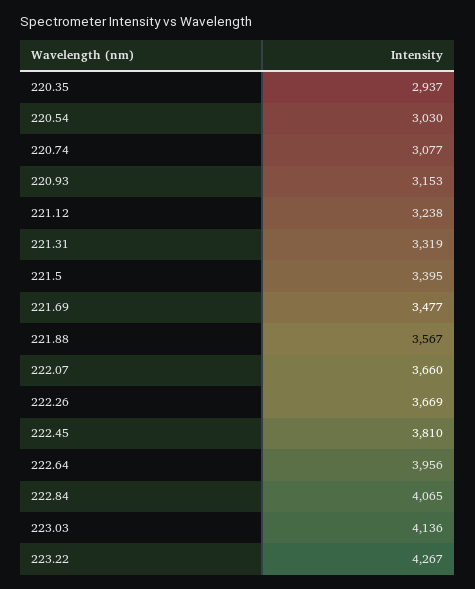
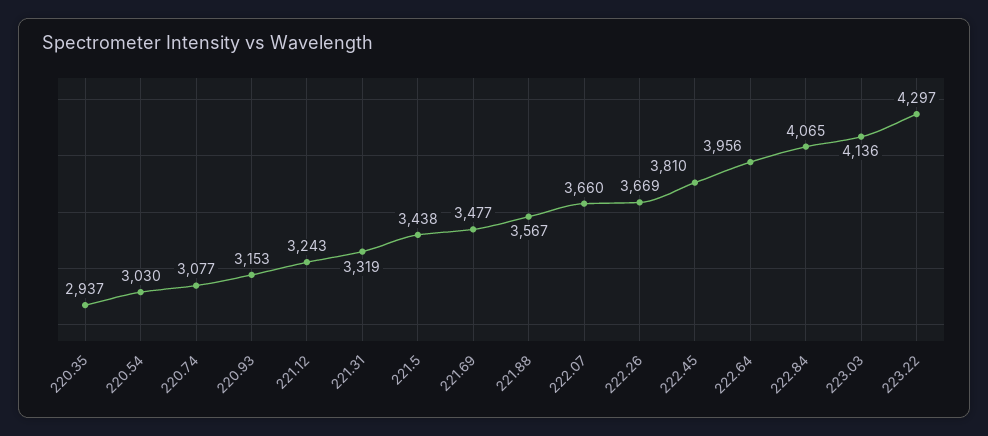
  {
    "220.35": 2937,
    "220.54": 3030,
    "220.74": 3077,
    "220.93": 3153,
-   "221.12": 3238,
+   "221.12": 3243,
    "221.31": 3319,
-   "221.5": 3395,
+   "221.5": 3438,
    "221.69": 3477,
    "221.88": 3567,
    "222.07": 3660,
    "222.26": 3669,
    "222.45": 3810,
    "222.64": 3956,
    "222.84": 4065,
    "223.03": 4136,
-   "223.22": 4267
+   "223.22": 4297
  }

